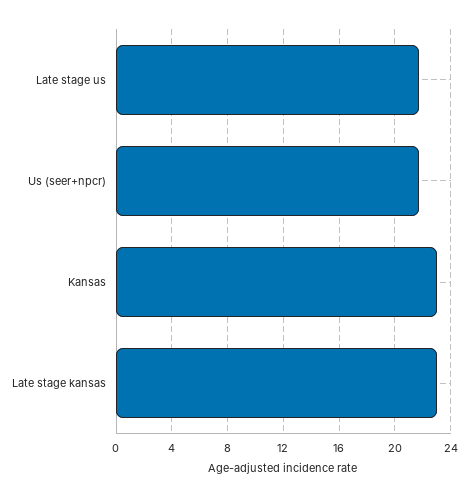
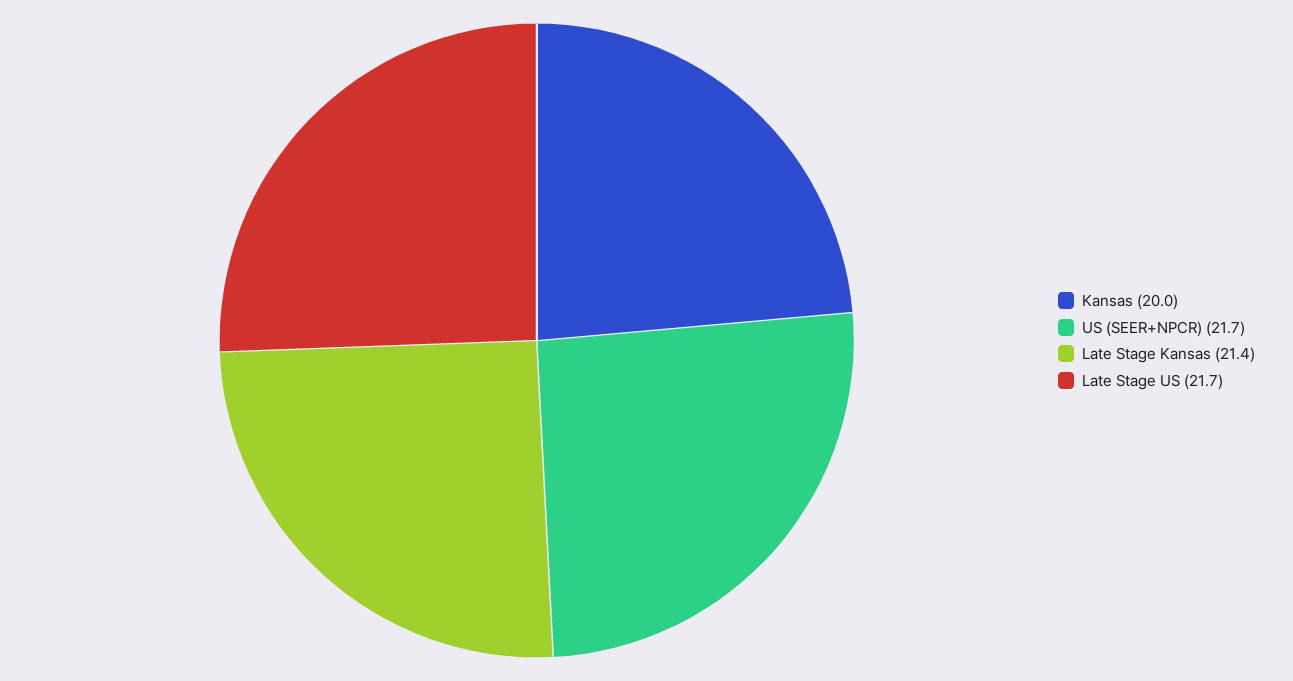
  {
    "Late stage us": 21.7,
    "Us (seer+npcr)": 21.7,
-   "Kansas": 23,
+   "Kansas": 20,
-   "Late stage kansas": 23
+   "Late stage kansas": 21.4
  }

